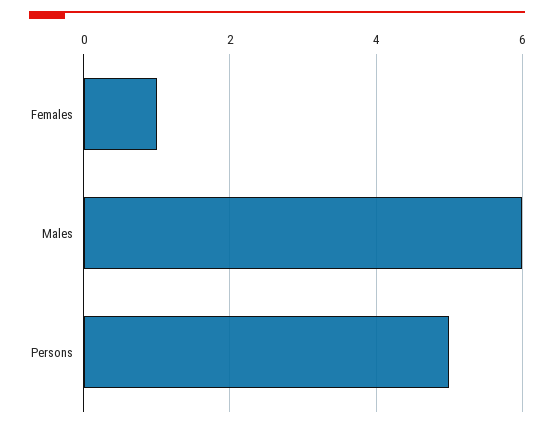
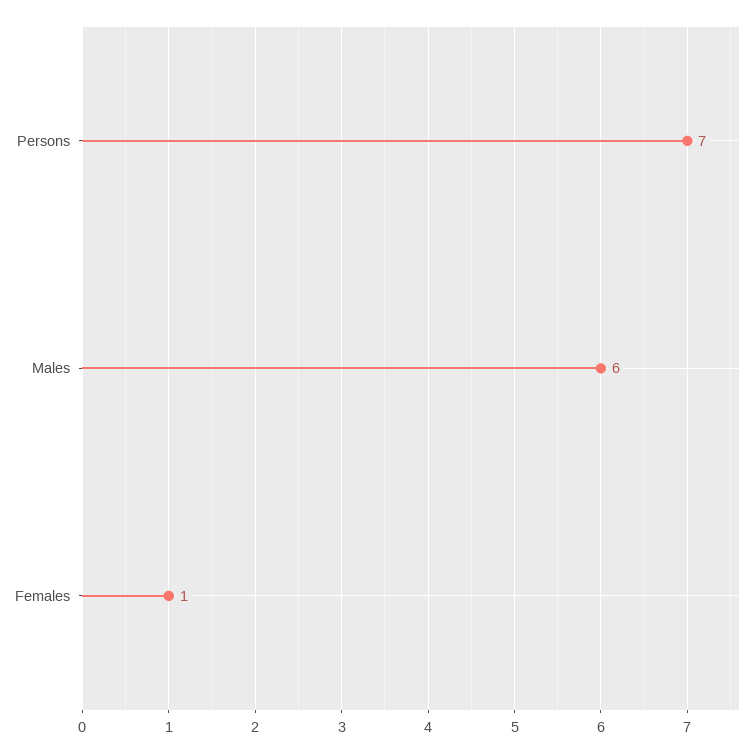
  {
    "Females": 1,
    "Males": 6,
-   "Persons": 5
+   "Persons": 7
  }

